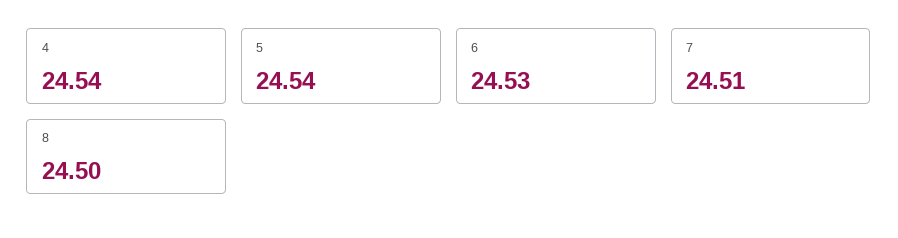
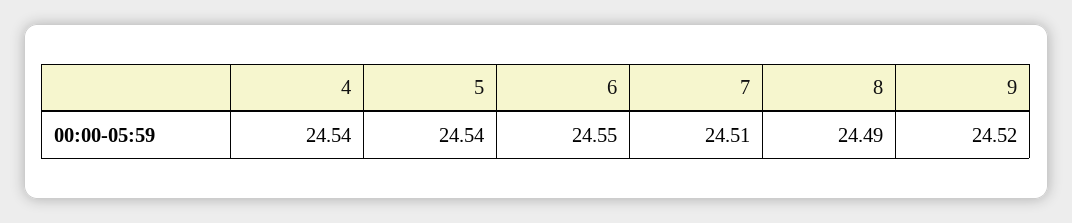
  {
    "4": 24.54,
    "5": 24.54,
-   "6": 24.53,
+   "6": 24.55,
    "7": 24.51,
-   "8": 24.5
+   "8": 24.49,
+   "9": 24.52
  }

